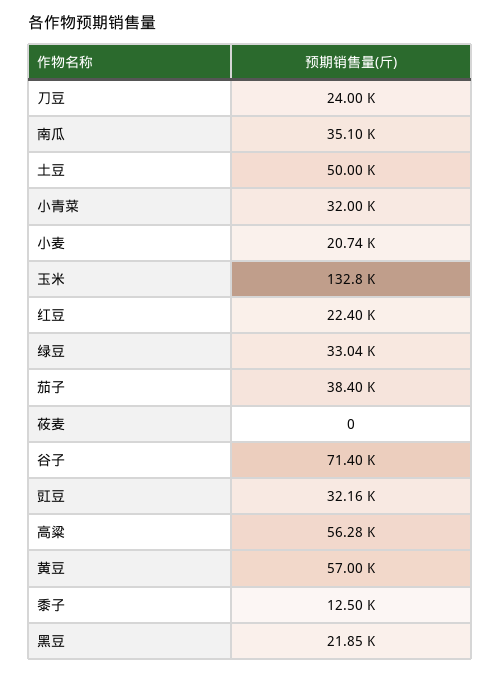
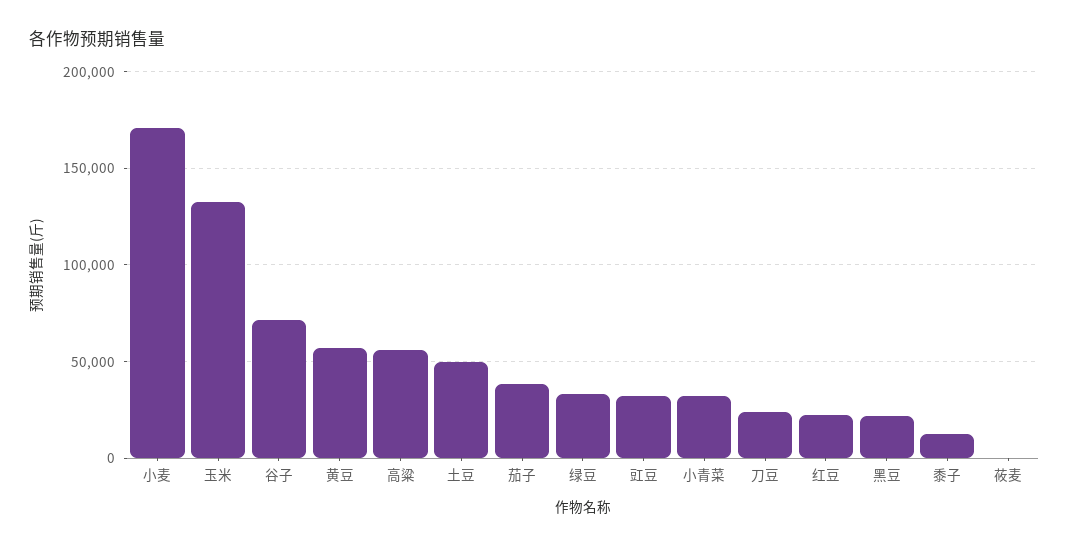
  {
    "刀豆": 24000,
-   "南瓜": 35100,
    "土豆": 50000,
    "小青菜": 32000,
-   "小麦": 20740,
+   "小麦": 170000,
    "玉米": 132800,
    "红豆": 22400,
    "绿豆": 33040,
    "茄子": 38400,
    "莜麦": 0,
    "谷子": 71400,
    "豇豆": 32160,
    "高粱": 56280,
    "黄豆": 57000,
    "黍子": 12500,
    "黑豆": 21850
  }

